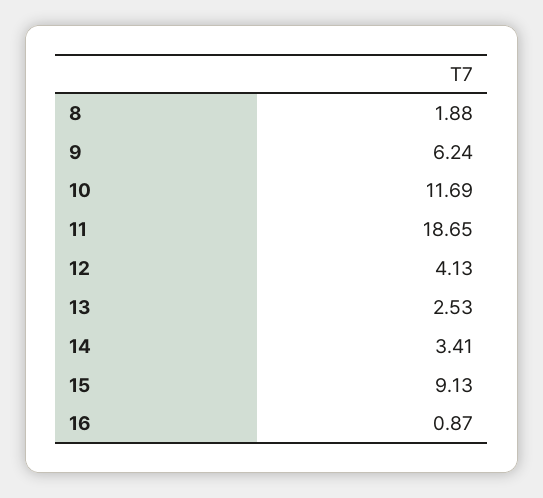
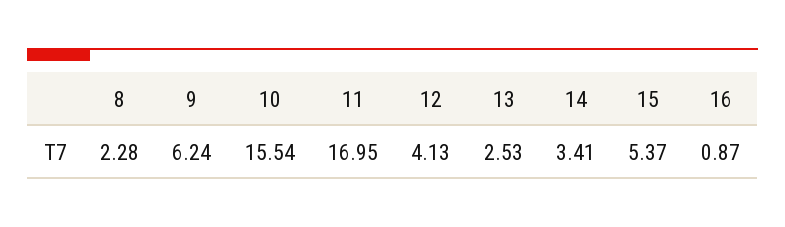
  {
-   "8": 1.88,
+   "8": 2.28,
    "9": 6.24,
-   "10": 11.69,
+   "10": 15.54,
-   "11": 18.65,
+   "11": 16.95,
    "12": 4.13,
    "13": 2.53,
    "14": 3.41,
-   "15": 9.13,
+   "15": 5.37,
    "16": 0.87
  }

